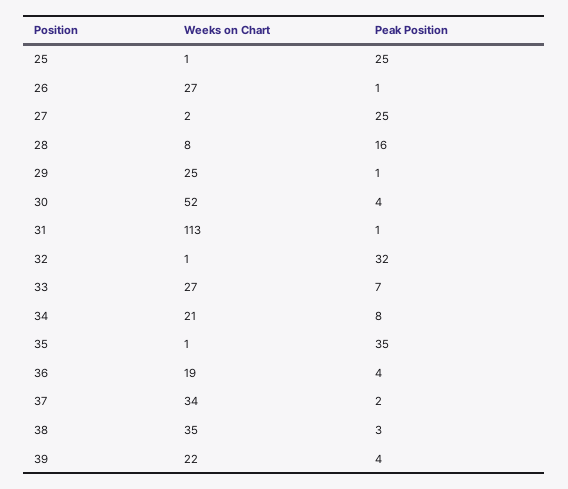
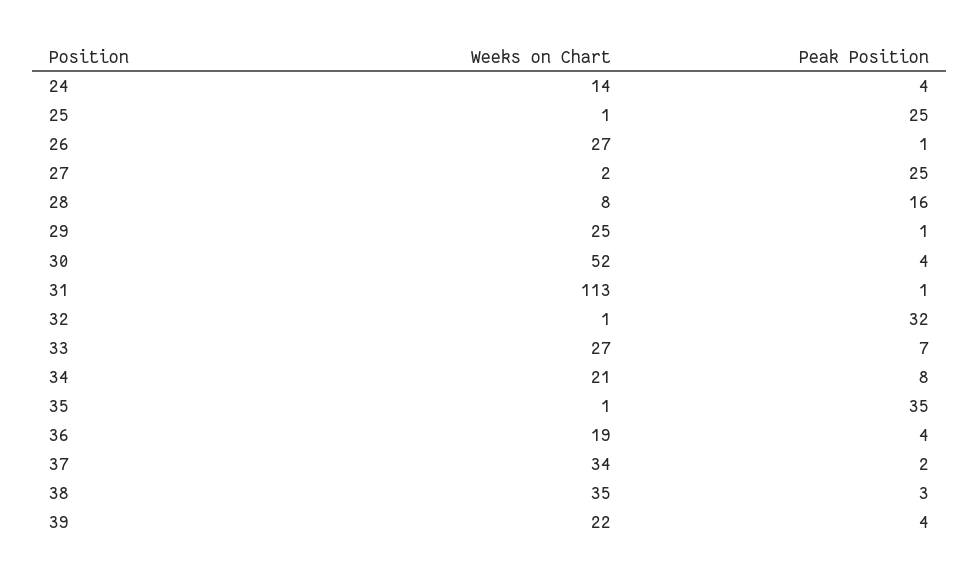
  {
    "Weeks on Chart": {
      "25": 1,
      "26": 27,
      "27": 2,
      "28": 8,
      "29": 25,
      "30": 52,
      "31": 113,
      "32": 1,
      "33": 27,
      "34": 21,
      "35": 1,
      "36": 19,
      "37": 34,
      "38": 35,
-     "39": 22
+     "39": 22,
+     "24": 14
    },
    "Peak Position": {
      "25": 25,
      "26": 1,
      "27": 25,
      "28": 16,
      "29": 1,
      "30": 4,
      "31": 1,
      "32": 32,
      "33": 7,
      "34": 8,
      "35": 35,
      "36": 4,
      "37": 2,
      "38": 3,
-     "39": 4
+     "39": 4,
+     "24": 4
    }
  }

